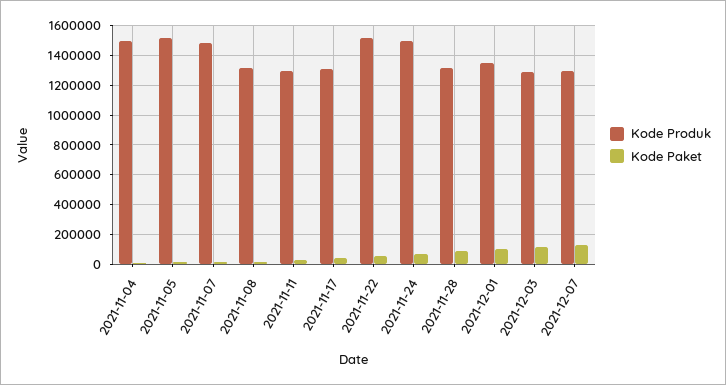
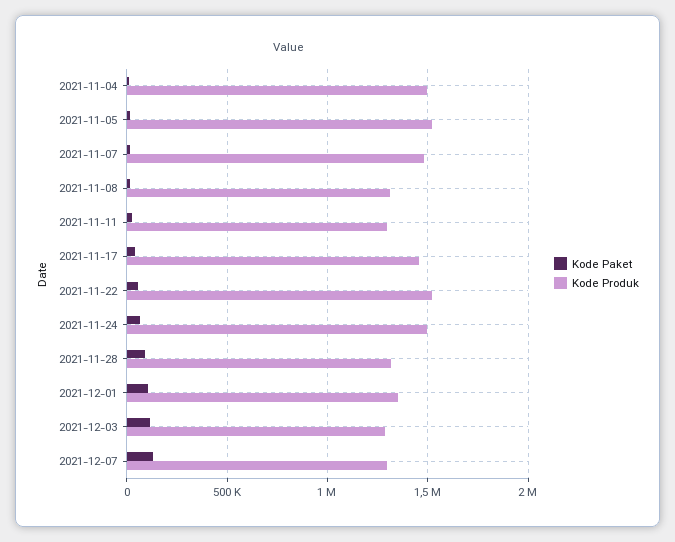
  {
    "Kode Produk": {
      "2021-11-04": 1500000,
      "2021-11-05": 1500000,
      "2021-11-07": 1500000,
      "2021-11-08": 1300000,
      "2021-11-11": 1300000,
-     "2021-11-17": 1300000,
+     "2021-11-17": 1450000,
      "2021-11-22": 1500000,
      "2021-11-24": 1500000,
      "2021-11-28": 1300000,
      "2021-12-01": 1350000,
      "2021-12-03": 1300000,
      "2021-12-07": 1300000
    },
    "Kode Paket": {
      "2021-11-04": 0,
      "2021-11-05": 0,
      "2021-11-07": 0,
      "2021-11-08": 0,
      "2021-11-11": 50000,
      "2021-11-17": 50000,
      "2021-11-22": 50000,
      "2021-11-24": 50000,
      "2021-11-28": 100000,
      "2021-12-01": 100000,
      "2021-12-03": 100000,
      "2021-12-07": 150000
    }
  }

